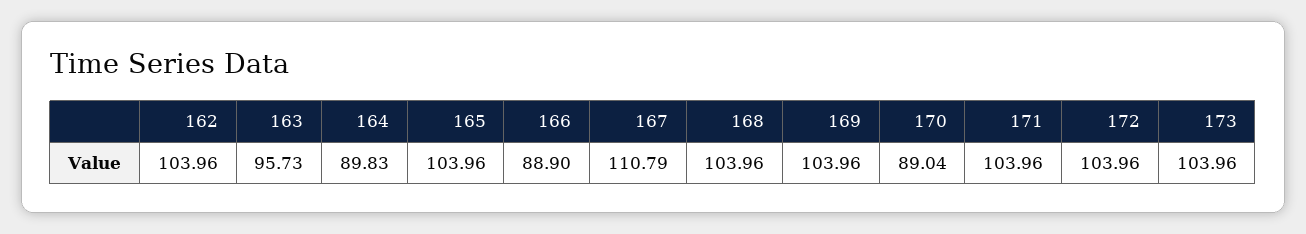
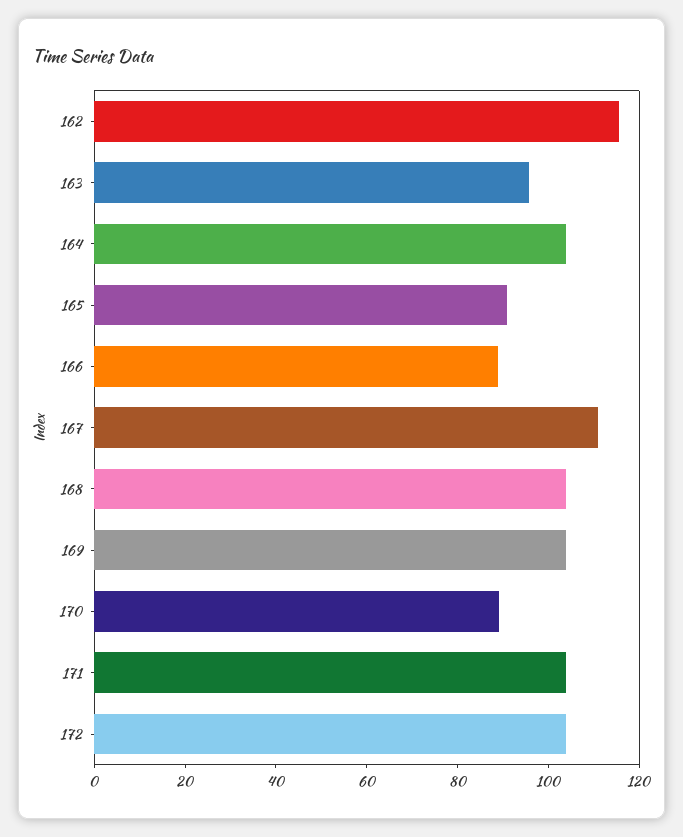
  {
-   "162": 103.96,
+   "162": 115,
    "163": 95.73,
-   "164": 89.83,
+   "164": 105,
-   "165": 103.96,
+   "165": 90,
    "166": 88.9,
    "167": 110.79,
    "168": 103.96,
    "169": 103.96,
    "170": 89.04,
    "171": 103.96,
-   "172": 103.96,
+   "172": 103.96
-   "173": 103.96
  }

